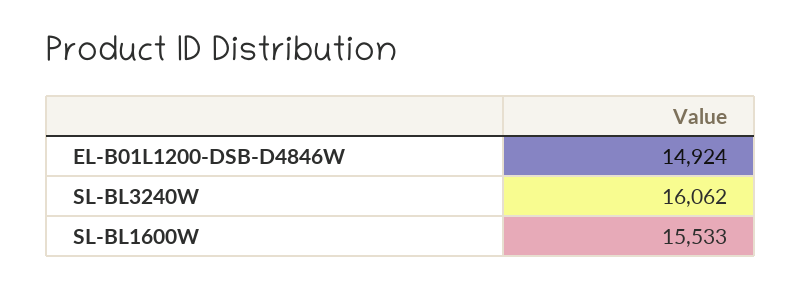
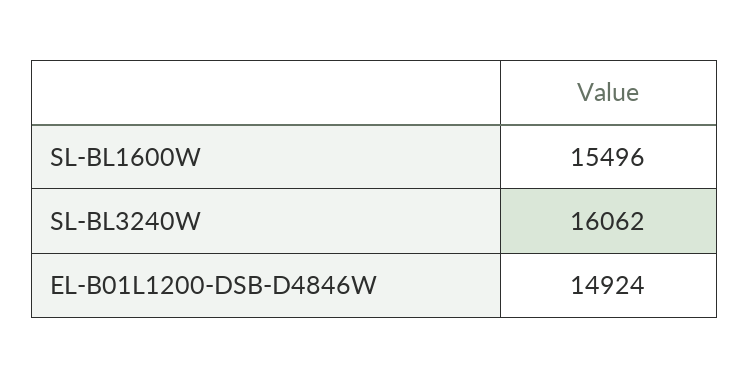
  {
    "EL-B01L1200-DSB-D4846W": 14924,
    "SL-BL3240W": 16062,
-   "SL-BL1600W": 15533
+   "SL-BL1600W": 15496
  }

